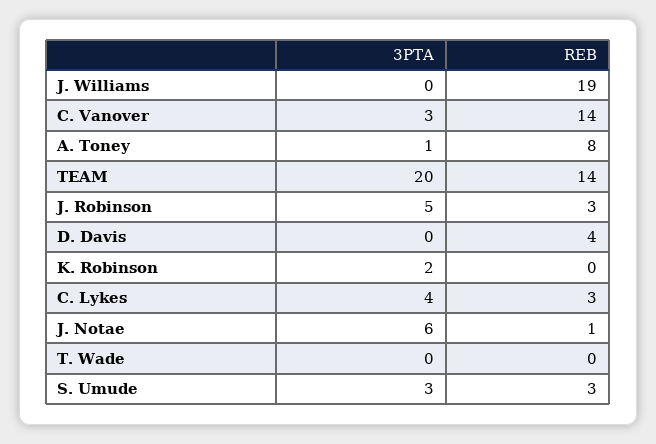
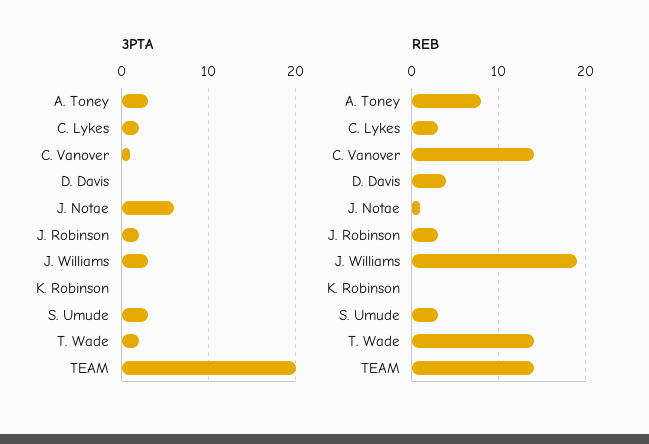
  {
    "3PTA": {
-     "J. Williams": 0,
+     "J. Williams": 3,
-     "C. Vanover": 3,
+     "C. Vanover": 1,
-     "A. Toney": 1,
+     "A. Toney": 3,
      "TEAM": 20,
-     "J. Robinson": 5,
+     "J. Robinson": 2,
      "D. Davis": 0,
-     "K. Robinson": 2,
+     "K. Robinson": 0,
-     "C. Lykes": 4,
+     "C. Lykes": 2,
      "J. Notae": 6,
-     "T. Wade": 0,
+     "T. Wade": 2,
      "S. Umude": 3
    },
    "REB": {
      "J. Williams": 19,
      "C. Vanover": 14,
      "A. Toney": 8,
      "TEAM": 14,
      "J. Robinson": 3,
      "D. Davis": 4,
      "K. Robinson": 0,
      "C. Lykes": 3,
      "J. Notae": 1,
-     "T. Wade": 0,
+     "T. Wade": 14,
      "S. Umude": 3
    }
  }

